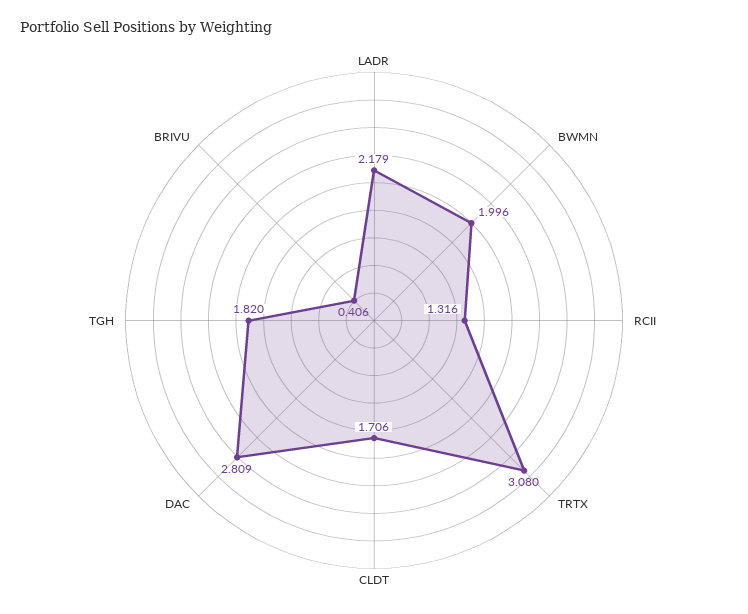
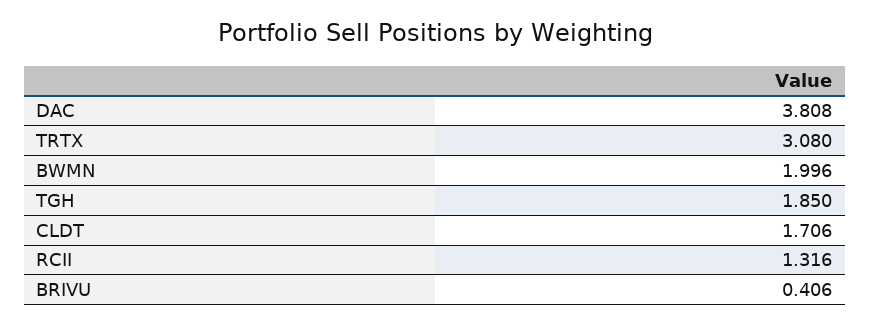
  {
-   "LADR": 2.179,
    "BWMN": 1.996,
    "RCII": 1.316,
    "TRTX": 3.08,
    "CLDT": 1.706,
-   "DAC": 2.809,
+   "DAC": 3.808,
-   "TGH": 1.82,
+   "TGH": 1.85,
    "BRIVU": 0.406
  }

